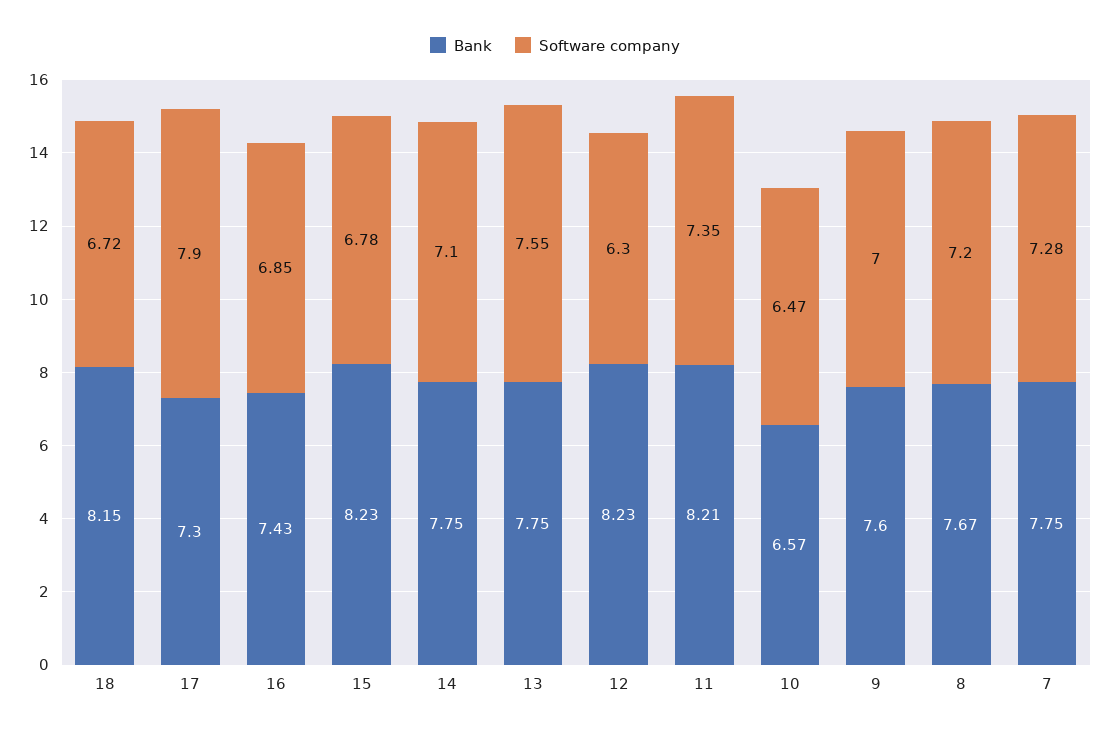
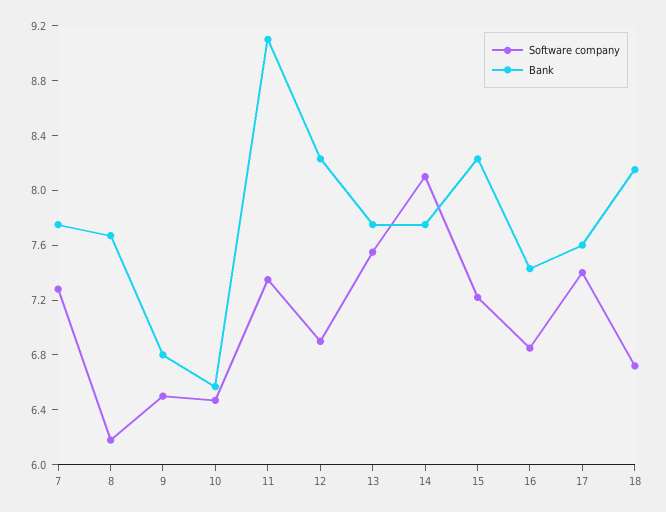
  {
    "Bank": {
      "18": 8.15,
-     "17": 7.3,
+     "17": 7.6,
      "16": 7.43,
      "15": 8.23,
      "14": 7.75,
      "13": 7.75,
      "12": 8.23,
-     "11": 8.21,
+     "11": 9.1,
      "10": 6.57,
-     "9": 7.6,
+     "9": 6.8,
      "8": 7.67,
      "7": 7.75
    },
    "Software company": {
      "18": 6.72,
-     "17": 7.9,
+     "17": 7.4,
      "16": 6.85,
-     "15": 6.78,
+     "15": 7.2,
-     "14": 7.1,
+     "14": 8.1,
      "13": 7.55,
-     "12": 6.3,
+     "12": 6.9,
      "11": 7.35,
      "10": 6.47,
-     "9": 7,
+     "9": 6.5,
-     "8": 7.2,
+     "8": 6.2,
      "7": 7.28
    }
  }

